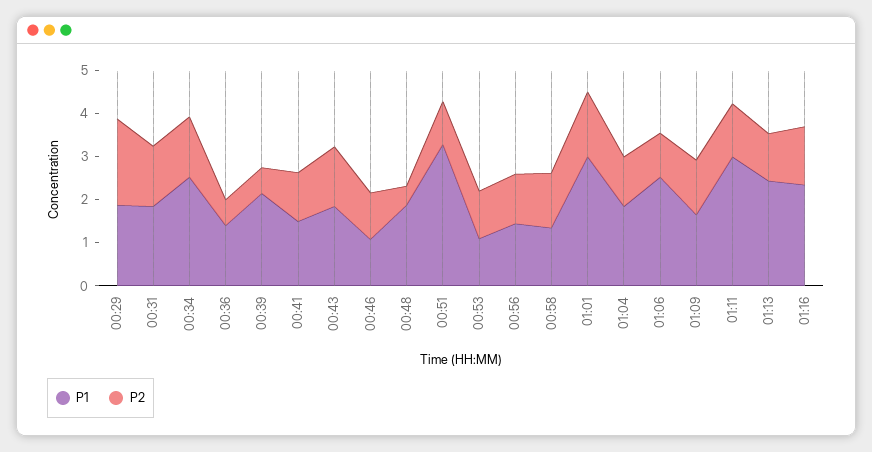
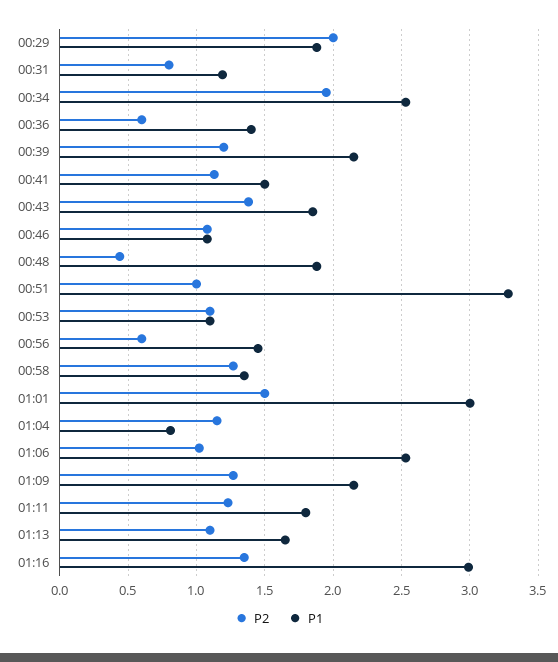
  {
    "P1": {
      "00:29": 1.9,
-     "00:31": 1.8,
+     "00:31": 1.2,
      "00:34": 2.55,
      "00:36": 1.4,
      "00:39": 2.15,
      "00:41": 1.5,
      "00:43": 1.85,
      "00:46": 1.1,
      "00:48": 1.9,
      "00:51": 3.3,
      "00:53": 1.1,
      "00:56": 1.45,
      "00:58": 1.35,
      "01:01": 3,
-     "01:04": 1.8,
+     "01:04": 0.8,
      "01:06": 2.55,
-     "01:09": 1.6,
+     "01:09": 2.15,
-     "01:11": 3,
+     "01:11": 1.8,
-     "01:13": 2.4,
+     "01:13": 1.65,
-     "01:16": 2.4
+     "01:16": 3
    },
    "P2": {
      "00:29": 2,
-     "00:31": 1.4,
+     "00:31": 0.8,
-     "00:34": 1.4,
+     "00:34": 1.95,
      "00:36": 0.6,
-     "00:39": 0.6,
+     "00:39": 1.2,
      "00:41": 1.15,
      "00:43": 1.4,
      "00:46": 1.1,
      "00:48": 0.45,
      "00:51": 1,
      "00:53": 1.1,
-     "00:56": 1.2,
+     "00:56": 0.6,
      "00:58": 1.25,
      "01:01": 1.5,
      "01:04": 1.15,
      "01:06": 1,
      "01:09": 1.25,
      "01:11": 1.25,
      "01:13": 1.1,
      "01:16": 1.35
    }
  }

